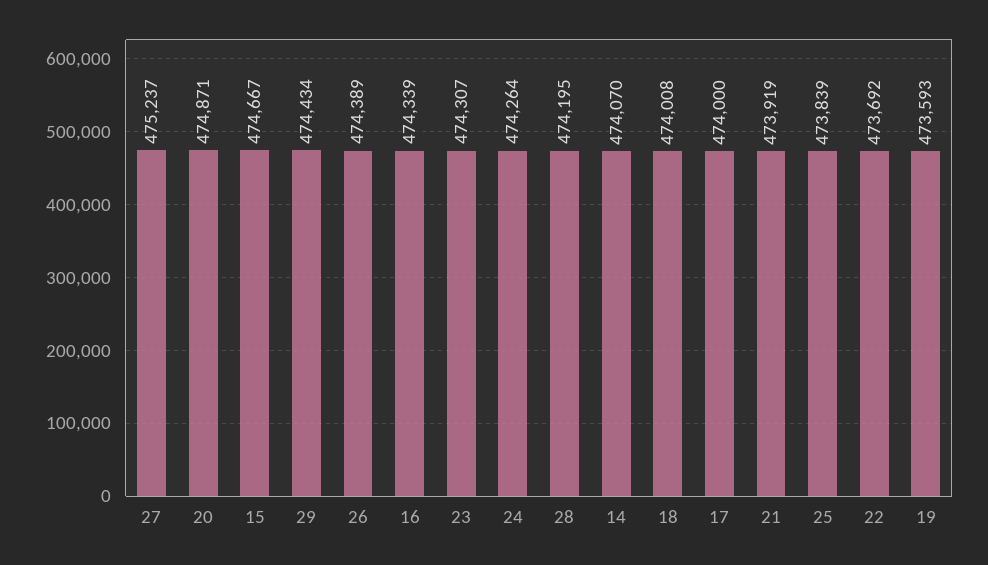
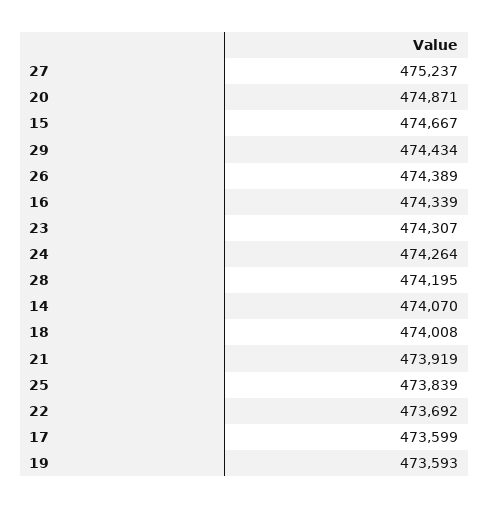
  {
    "27": 475237,
    "20": 474871,
    "15": 474667,
    "29": 474434,
    "26": 474389,
    "16": 474339,
    "23": 474307,
    "24": 474264,
    "28": 474195,
    "14": 474070,
    "18": 474008,
-   "17": 474000,
+   "17": 473599,
    "21": 473919,
    "25": 473839,
    "22": 473692,
    "19": 473593
  }

